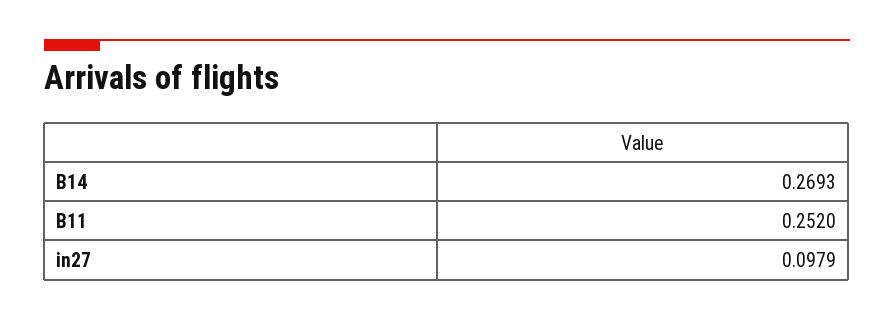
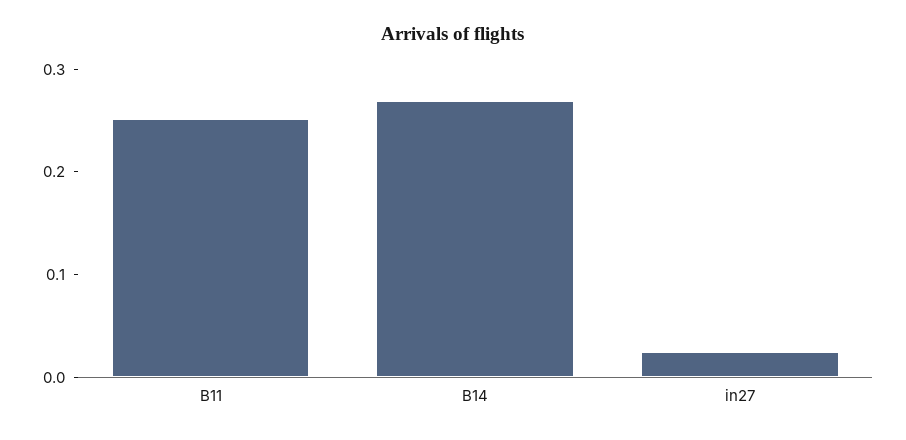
  {
    "B14": 0.2693,
    "B11": 0.252,
-   "in27": 0.0979
+   "in27": 0.02
  }

